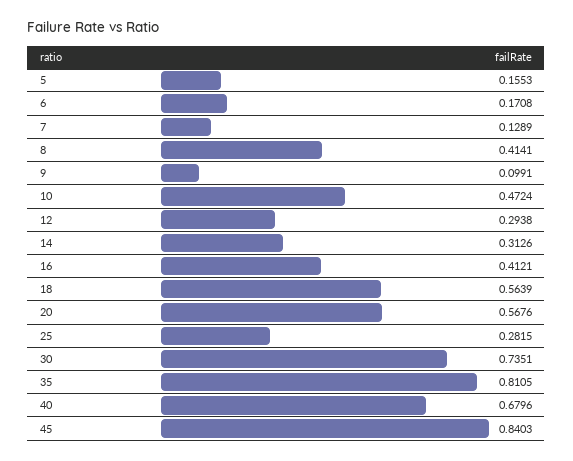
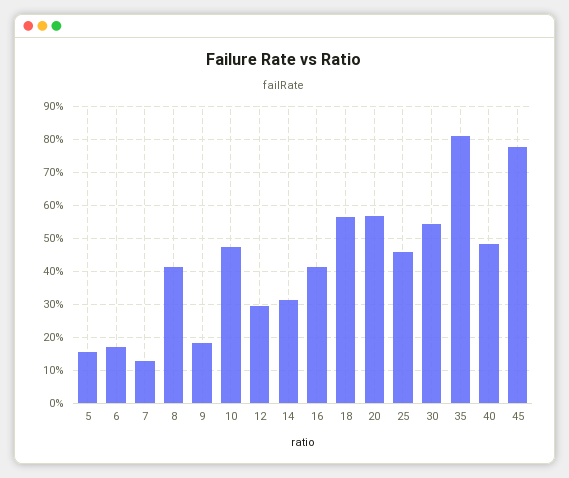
  {
    "5": 0.1553,
    "6": 0.1708,
    "7": 0.1289,
    "8": 0.4141,
-   "9": 0.0991,
+   "9": 0.18,
    "10": 0.4724,
    "12": 0.2938,
    "14": 0.3126,
    "16": 0.4121,
    "18": 0.5639,
    "20": 0.5676,
-   "25": 0.2815,
+   "25": 0.46,
-   "30": 0.7351,
+   "30": 0.54,
    "35": 0.8105,
-   "40": 0.6796,
+   "40": 0.48,
-   "45": 0.8403
+   "45": 0.78
  }

